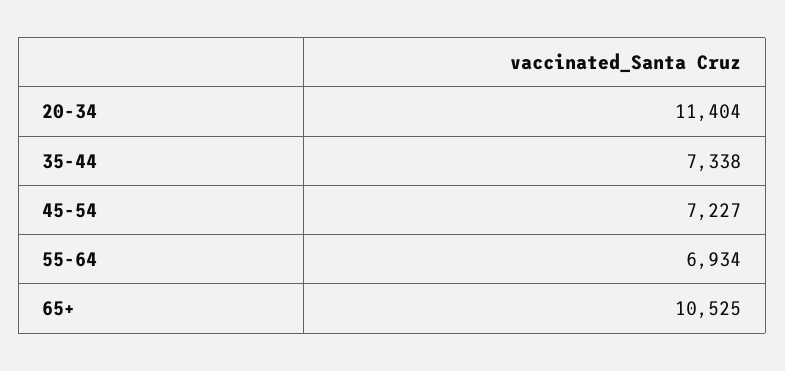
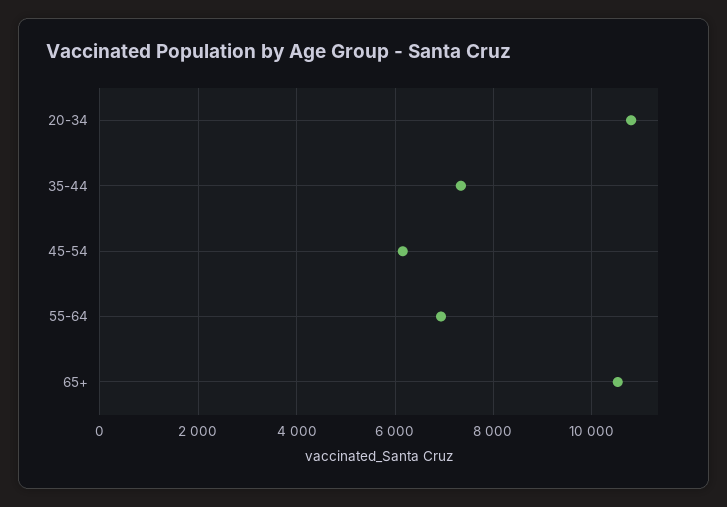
  {
-   "20-34": 11404,
+   "20-34": 10800,
    "35-44": 7338,
-   "45-54": 7227,
+   "45-54": 6200,
    "55-64": 6934,
    "65+": 10525
  }

